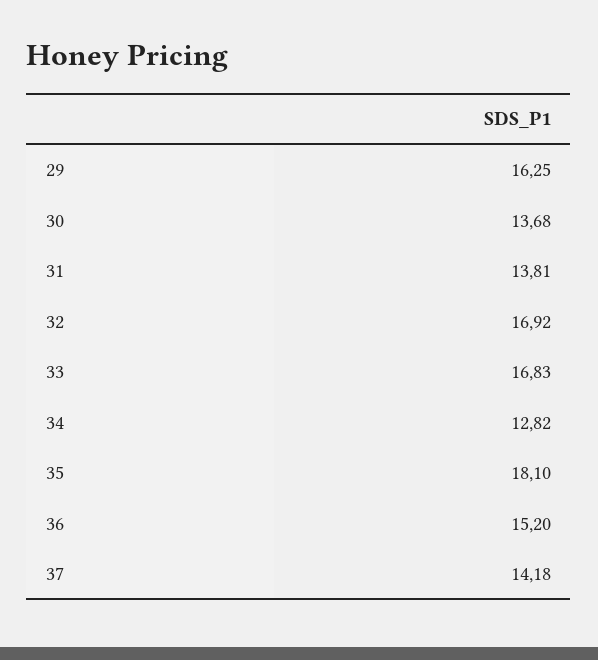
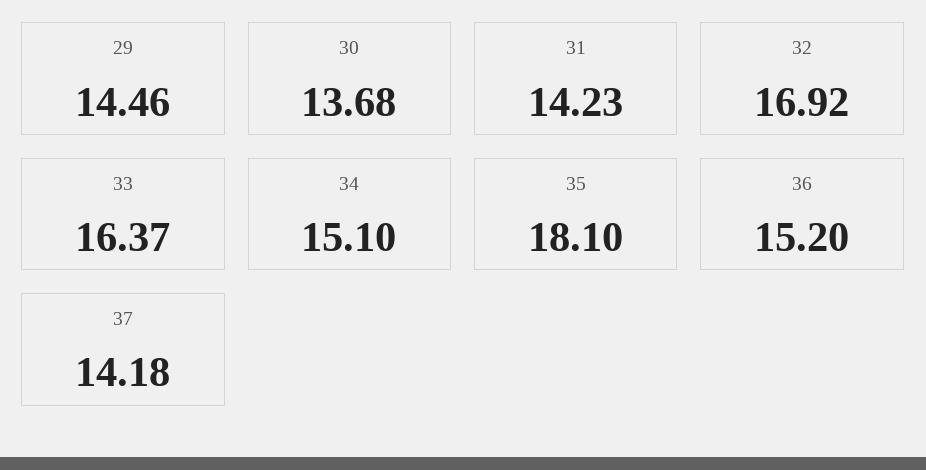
  {
-   "29": 16.25,
+   "29": 14.46,
    "30": 13.68,
-   "31": 13.81,
+   "31": 14.23,
    "32": 16.92,
-   "33": 16.83,
+   "33": 16.37,
-   "34": 12.82,
+   "34": 15.1,
    "35": 18.1,
    "36": 15.2,
    "37": 14.18
  }

